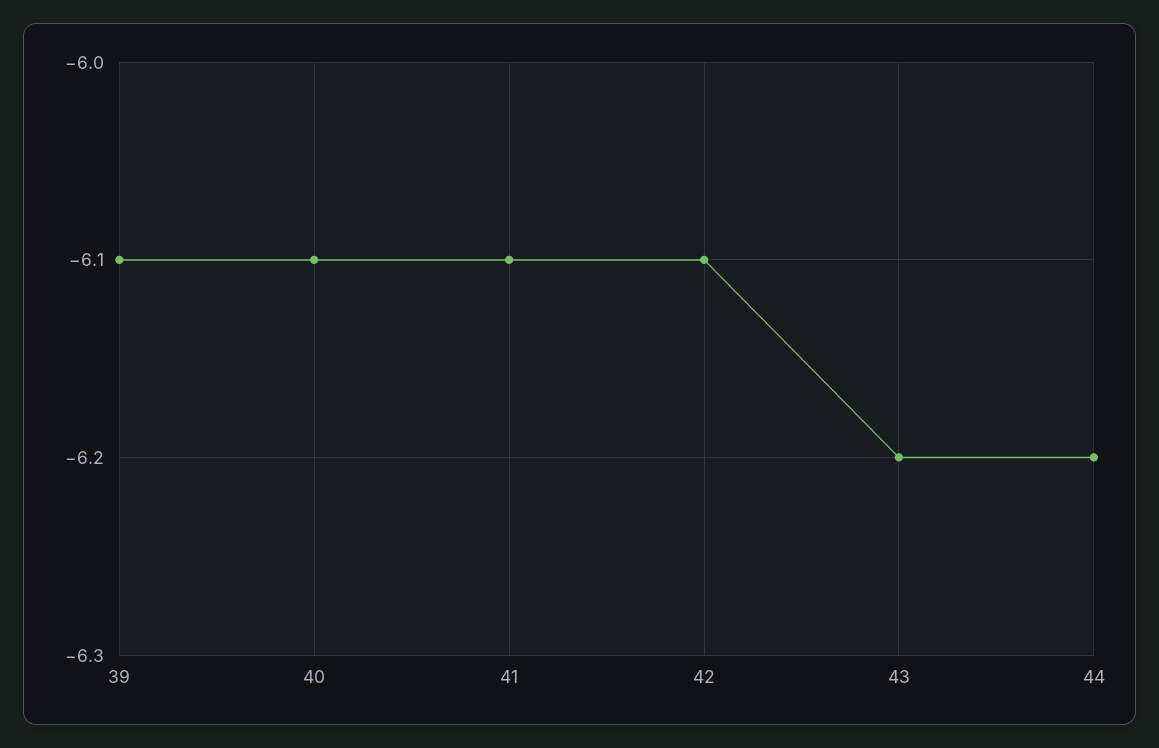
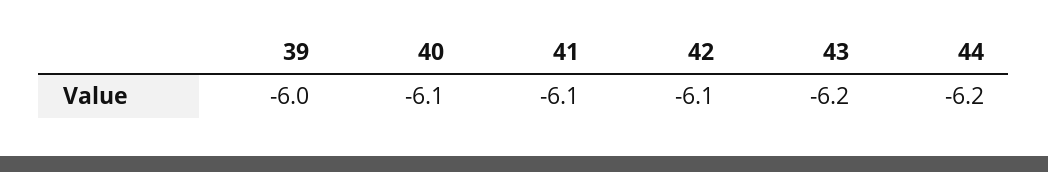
  {
-   "39": -6.1,
+   "39": -6,
    "40": -6.1,
    "41": -6.1,
    "42": -6.1,
    "43": -6.2,
    "44": -6.2
  }

